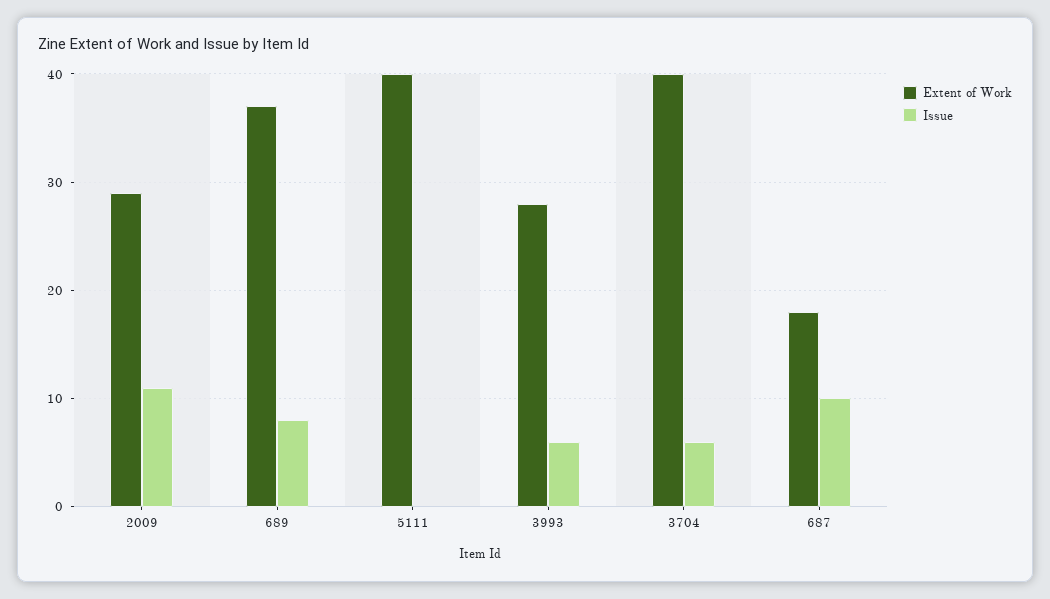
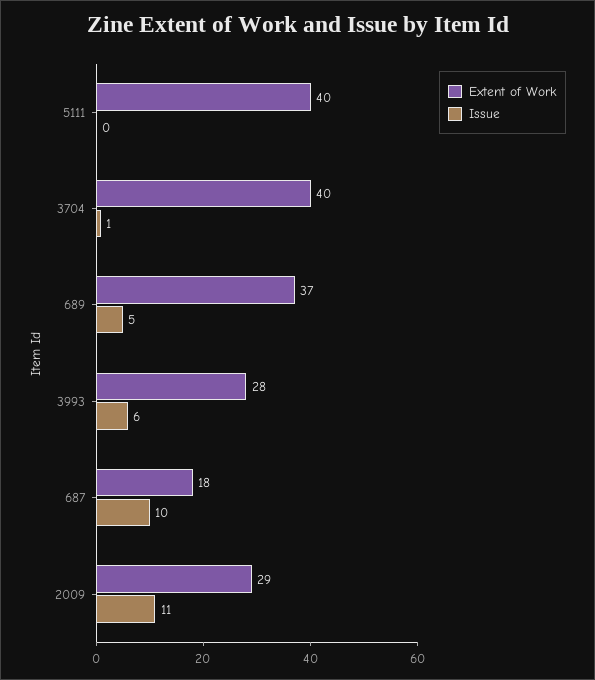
  {
    "Extent of Work": {
      "2009": 29,
      "689": 37,
      "5111": 40,
      "3993": 28,
      "3704": 40,
      "687": 18
    },
    "Issue": {
      "2009": 11,
-     "689": 8,
+     "689": 5,
      "5111": 0,
      "3993": 6,
-     "3704": 6,
+     "3704": 1,
      "687": 10
    }
  }

